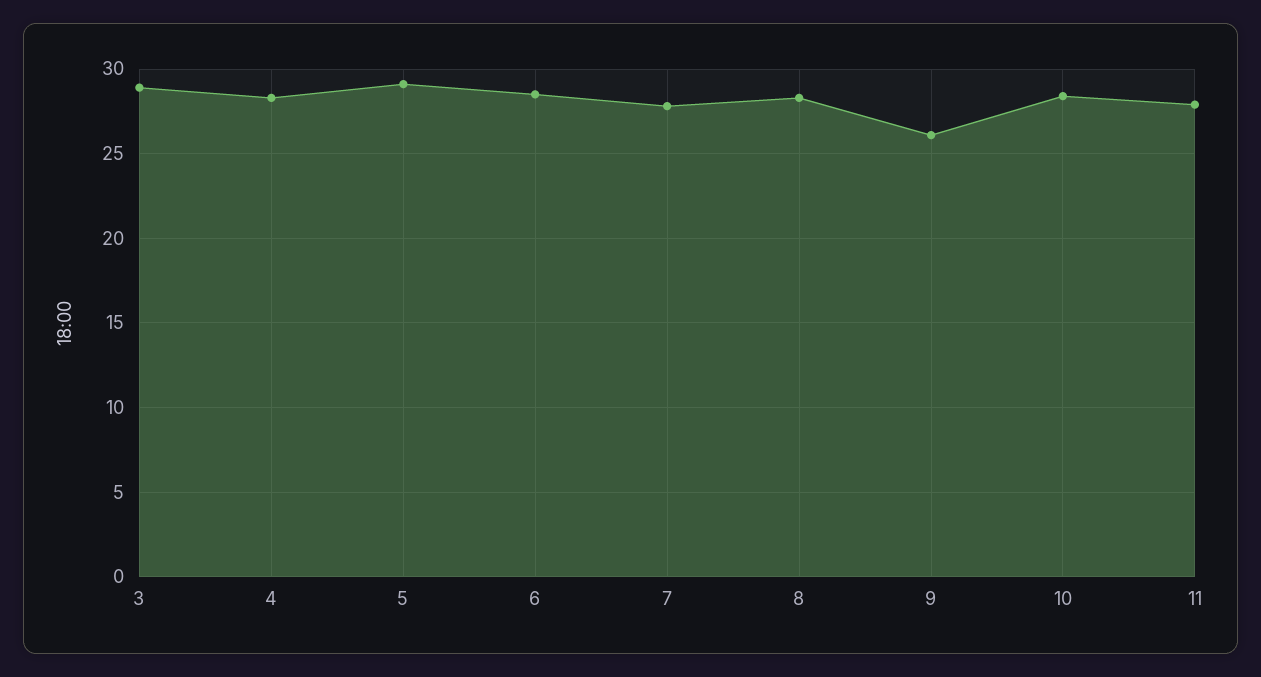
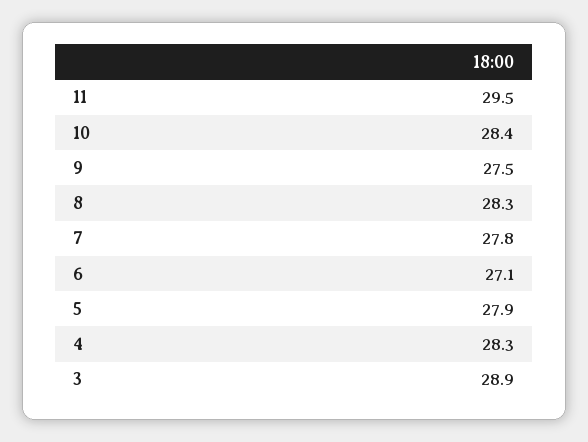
  {
    "3": 28.9,
    "4": 28.3,
-   "5": 29,
+   "5": 27.9,
-   "6": 28.5,
+   "6": 27.1,
    "7": 27.8,
    "8": 28.3,
-   "9": 26,
+   "9": 27.5,
    "10": 28.4,
-   "11": 28
+   "11": 29.5
  }

